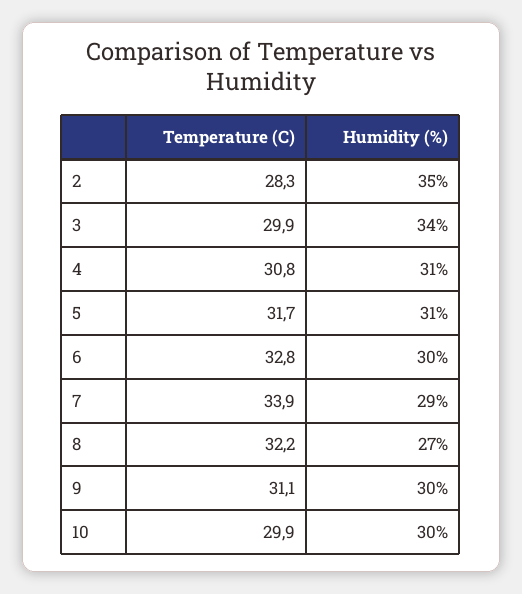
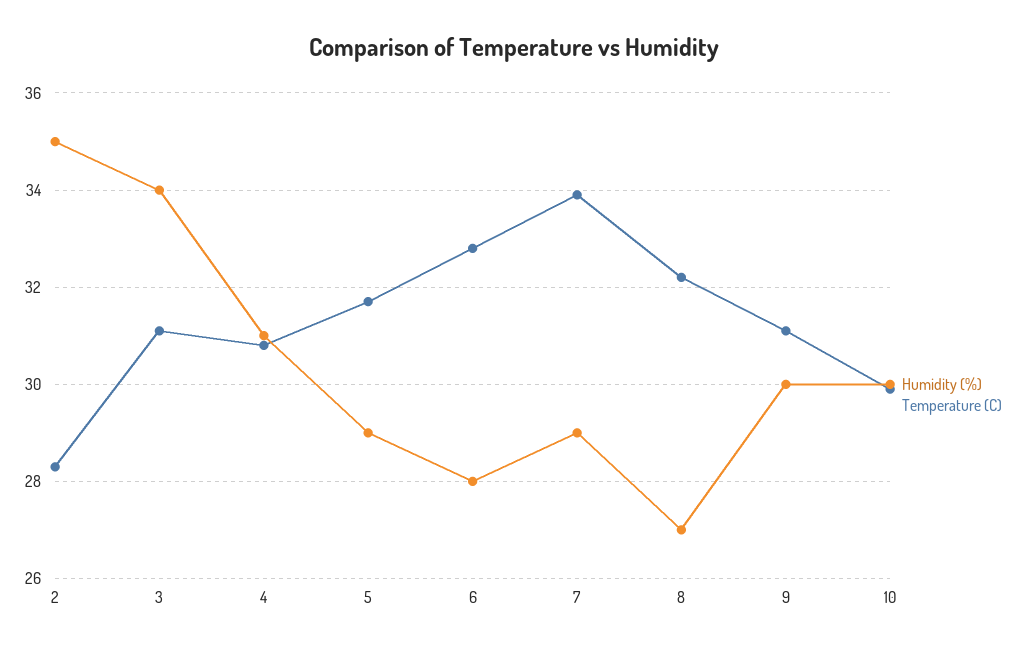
  {
    "Temperature (C)": {
      "2": 28.3,
-     "3": 29.9,
+     "3": 31,
      "4": 30.8,
      "5": 31.7,
      "6": 32.8,
      "7": 33.9,
      "8": 32.2,
      "9": 31.1,
      "10": 29.9
    },
    "Humidity (%)": {
      "2": 35,
      "3": 34,
      "4": 31,
-     "5": 31,
+     "5": 29,
-     "6": 30,
+     "6": 28,
      "7": 29,
      "8": 27,
      "9": 30,
      "10": 30
    }
  }

